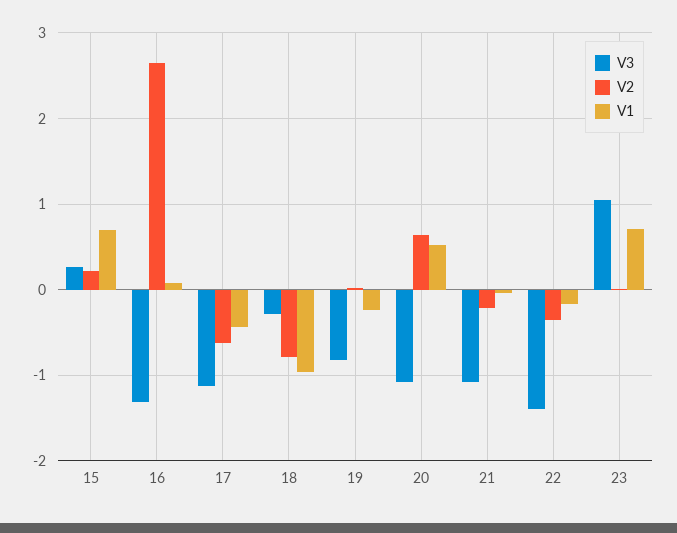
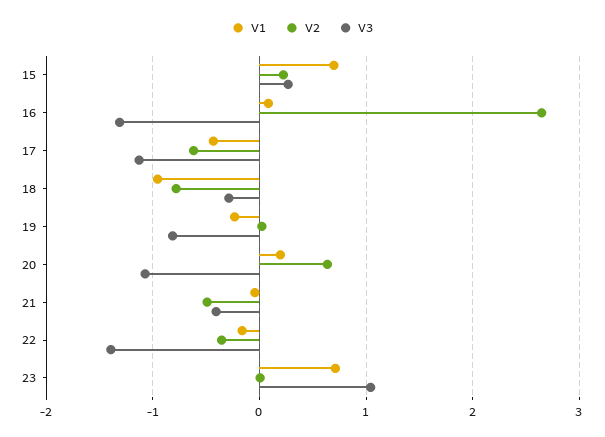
  {
    "V3": {
      "15": 0.3,
      "16": -1.3,
      "17": -1.1,
      "18": -0.3,
      "19": -0.8,
      "20": -1.1,
-     "21": -1.1,
+     "21": -0.4,
      "22": -1.4,
      "23": 1
    },
    "V2": {
      "15": 0.2,
      "16": 2.6,
      "17": -0.6,
      "18": -0.8,
      "19": 0,
      "20": 0.6,
-     "21": -0.2,
+     "21": -0.5,
      "22": -0.4,
      "23": 0
    },
    "V1": {
      "15": 0.7,
      "16": 0.1,
      "17": -0.4,
      "18": -1,
      "19": -0.2,
-     "20": 0.5,
+     "20": 0.2,
      "21": 0,
      "22": -0.2,
      "23": 0.7
    }
  }

